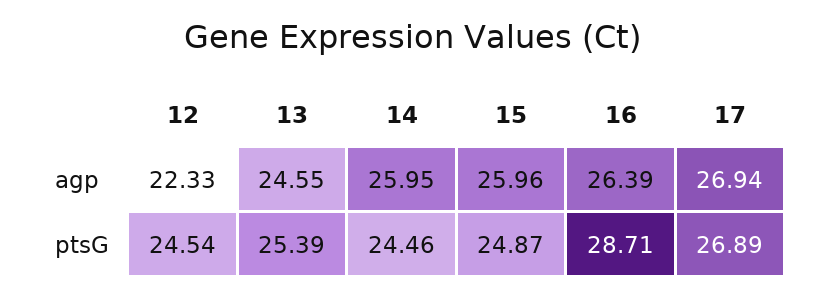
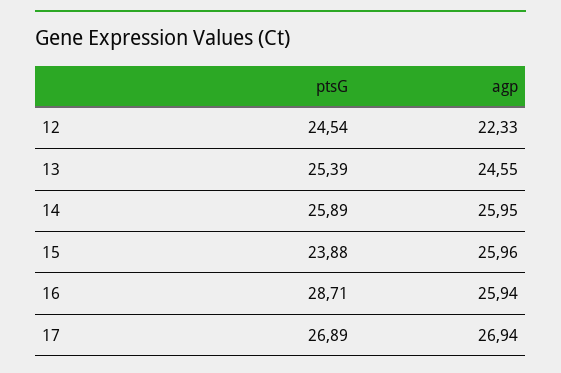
  {
    "12": {
      "agp": 22.33,
      "ptsG": 24.54
    },
    "13": {
      "agp": 24.55,
      "ptsG": 25.39
    },
    "14": {
      "agp": 25.95,
-     "ptsG": 24.46
+     "ptsG": 25.89
    },
    "15": {
      "agp": 25.96,
-     "ptsG": 24.87
+     "ptsG": 23.88
    },
    "16": {
-     "agp": 26.39,
+     "agp": 25.94,
      "ptsG": 28.71
    },
    "17": {
      "agp": 26.94,
      "ptsG": 26.89
    }
  }

